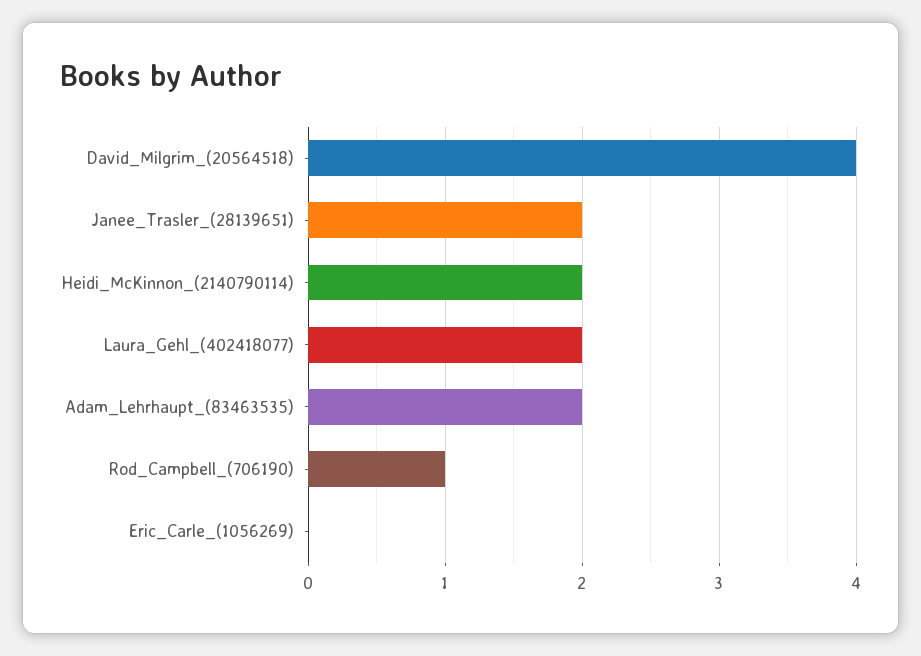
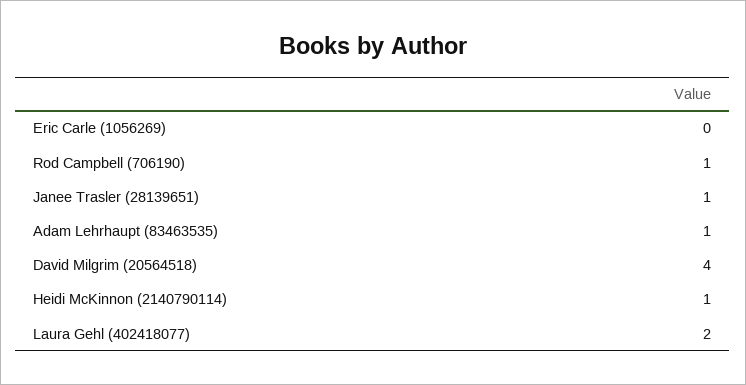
  {
    "David_Milgrim_(20564518)": 4,
-   "Janee_Trasler_(28139651)": 2,
+   "Janee_Trasler_(28139651)": 1,
-   "Heidi_McKinnon_(2140790114)": 2,
+   "Heidi_McKinnon_(2140790114)": 1,
    "Laura_Gehl_(402418077)": 2,
-   "Adam_Lehrhaupt_(83463535)": 2,
+   "Adam_Lehrhaupt_(83463535)": 1,
    "Rod_Campbell_(706190)": 1,
    "Eric_Carle_(1056269)": 0
  }

